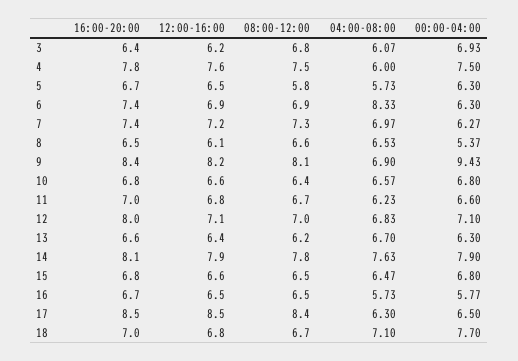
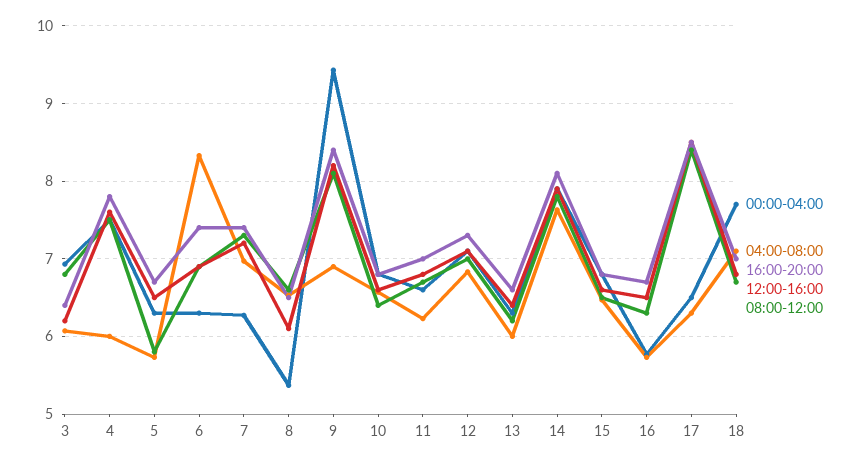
  {
    "16:00-20:00": {
      "3": 6.4,
      "4": 7.8,
      "5": 6.7,
      "6": 7.4,
      "7": 7.4,
      "8": 6.5,
      "9": 8.4,
      "10": 6.8,
      "11": 7,
-     "12": 8,
+     "12": 7.3,
      "13": 6.6,
      "14": 8.1,
      "15": 6.8,
      "16": 6.7,
      "17": 8.5,
      "18": 7
    },
    "12:00-16:00": {
      "3": 6.2,
      "4": 7.6,
      "5": 6.5,
      "6": 6.9,
      "7": 7.2,
      "8": 6.1,
      "9": 8.2,
      "10": 6.6,
      "11": 6.8,
      "12": 7.1,
      "13": 6.4,
      "14": 7.9,
      "15": 6.6,
      "16": 6.5,
      "17": 8.5,
      "18": 6.8
    },
    "08:00-12:00": {
      "3": 6.8,
      "4": 7.5,
      "5": 5.8,
      "6": 6.9,
      "7": 7.3,
      "8": 6.6,
      "9": 8.1,
      "10": 6.4,
      "11": 6.7,
      "12": 7,
      "13": 6.2,
      "14": 7.8,
      "15": 6.5,
-     "16": 6.5,
+     "16": 6.3,
      "17": 8.4,
      "18": 6.7
    },
    "04:00-08:00": {
      "3": 6.07,
      "4": 6,
      "5": 5.73,
      "6": 8.33,
      "7": 6.97,
      "8": 6.53,
      "9": 6.9,
      "10": 6.57,
      "11": 6.23,
      "12": 6.83,
-     "13": 6.7,
+     "13": 6,
      "14": 7.63,
      "15": 6.47,
      "16": 5.73,
      "17": 6.3,
      "18": 7.1
    },
    "00:00-04:00": {
      "3": 6.93,
      "4": 7.5,
      "5": 6.3,
      "6": 6.3,
      "7": 6.27,
      "8": 5.37,
      "9": 9.43,
      "10": 6.8,
      "11": 6.6,
      "12": 7.1,
      "13": 6.3,
      "14": 7.9,
      "15": 6.8,
      "16": 5.77,
      "17": 6.5,
      "18": 7.7
    }
  }

